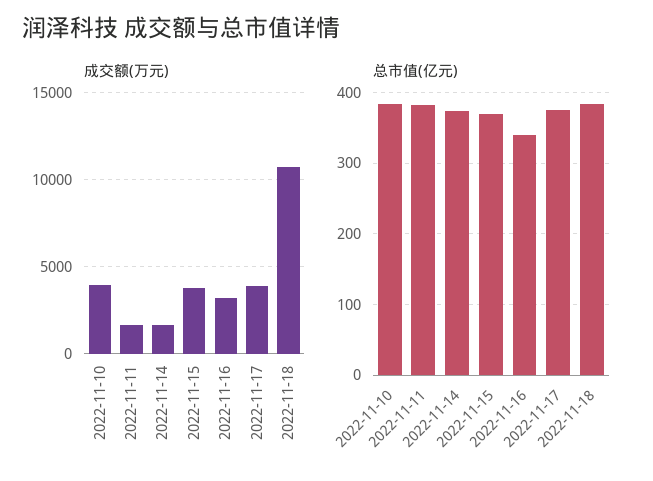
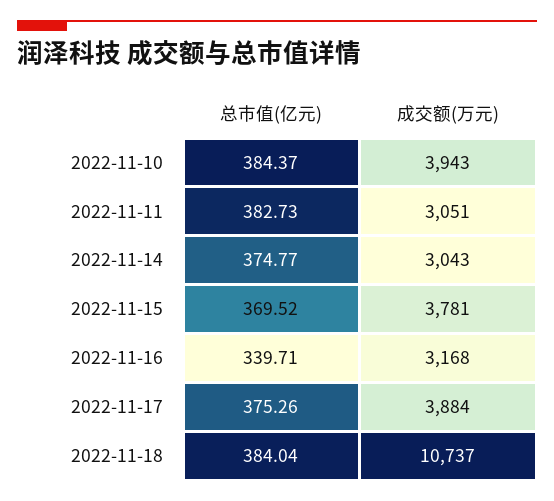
  {
    "成交额(万元)": {
      "2022-11-10": 3943,
-     "2022-11-11": 1500,
+     "2022-11-11": 3051,
-     "2022-11-14": 1500,
+     "2022-11-14": 3043,
      "2022-11-15": 3781,
      "2022-11-16": 3168,
      "2022-11-17": 3884,
      "2022-11-18": 10737
    },
    "总市值(亿元)": {
      "2022-11-10": 384.37,
      "2022-11-11": 382.73,
      "2022-11-14": 374.77,
      "2022-11-15": 369.52,
      "2022-11-16": 339.71,
      "2022-11-17": 375.26,
      "2022-11-18": 384.04
    }
  }

